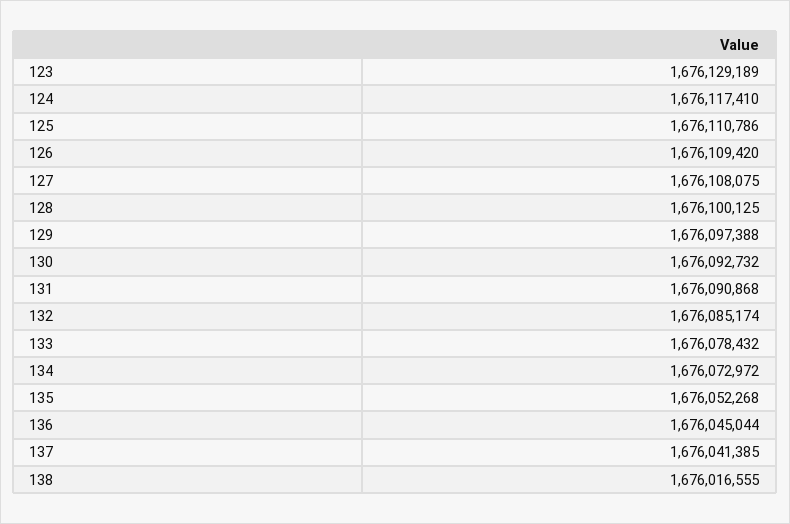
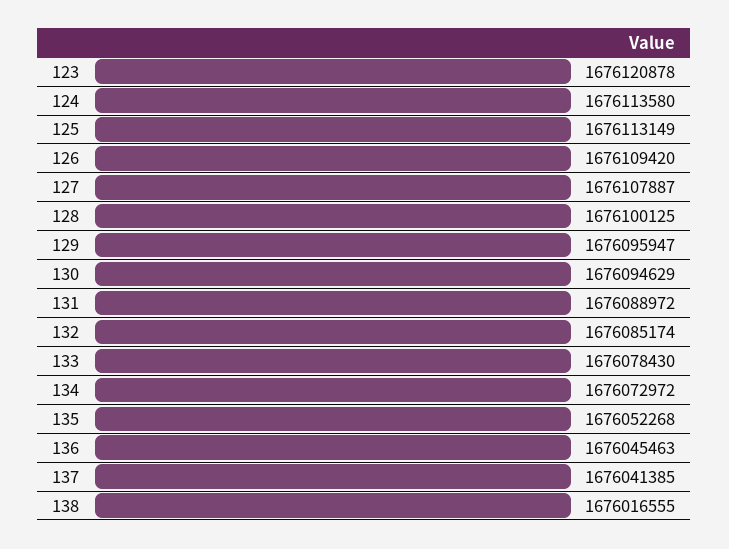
  {
-   "123": 1676129189,
+   "123": 1676120878,
-   "124": 1676117410,
+   "124": 1676113580,
-   "125": 1676110786,
+   "125": 1676113149,
    "126": 1676109420,
-   "127": 1676108075,
+   "127": 1676107887,
    "128": 1676100125,
-   "129": 1676097388,
+   "129": 1676095947,
-   "130": 1676092732,
+   "130": 1676094629,
-   "131": 1676090868,
+   "131": 1676088972,
    "132": 1676085174,
-   "133": 1676078432,
+   "133": 1676078430,
    "134": 1676072972,
    "135": 1676052268,
-   "136": 1676045044,
+   "136": 1676045463,
    "137": 1676041385,
    "138": 1676016555
  }

